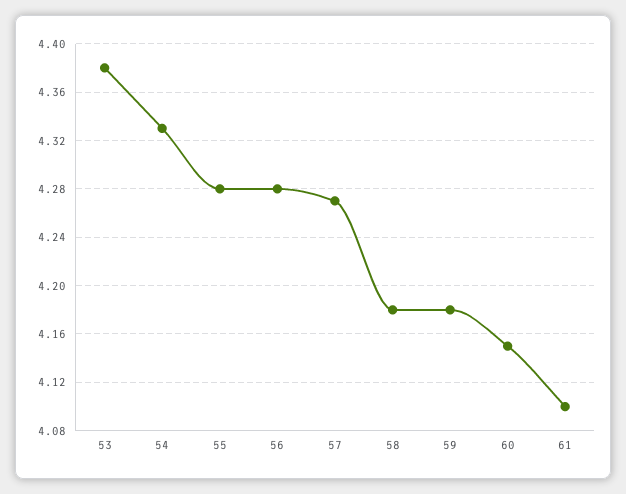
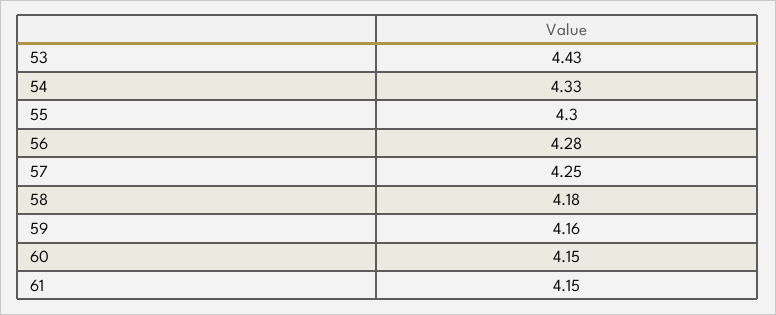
  {
-   "53": 4.38,
+   "53": 4.43,
    "54": 4.33,
-   "55": 4.28,
+   "55": 4.3,
    "56": 4.28,
-   "57": 4.27,
+   "57": 4.25,
    "58": 4.18,
-   "59": 4.18,
+   "59": 4.16,
    "60": 4.15,
-   "61": 4.1
+   "61": 4.15
  }

